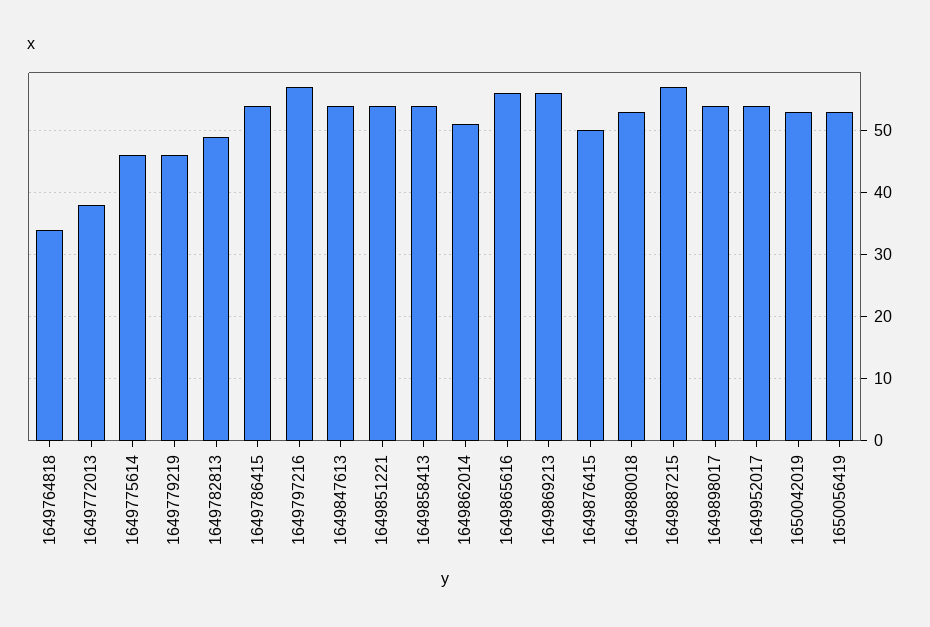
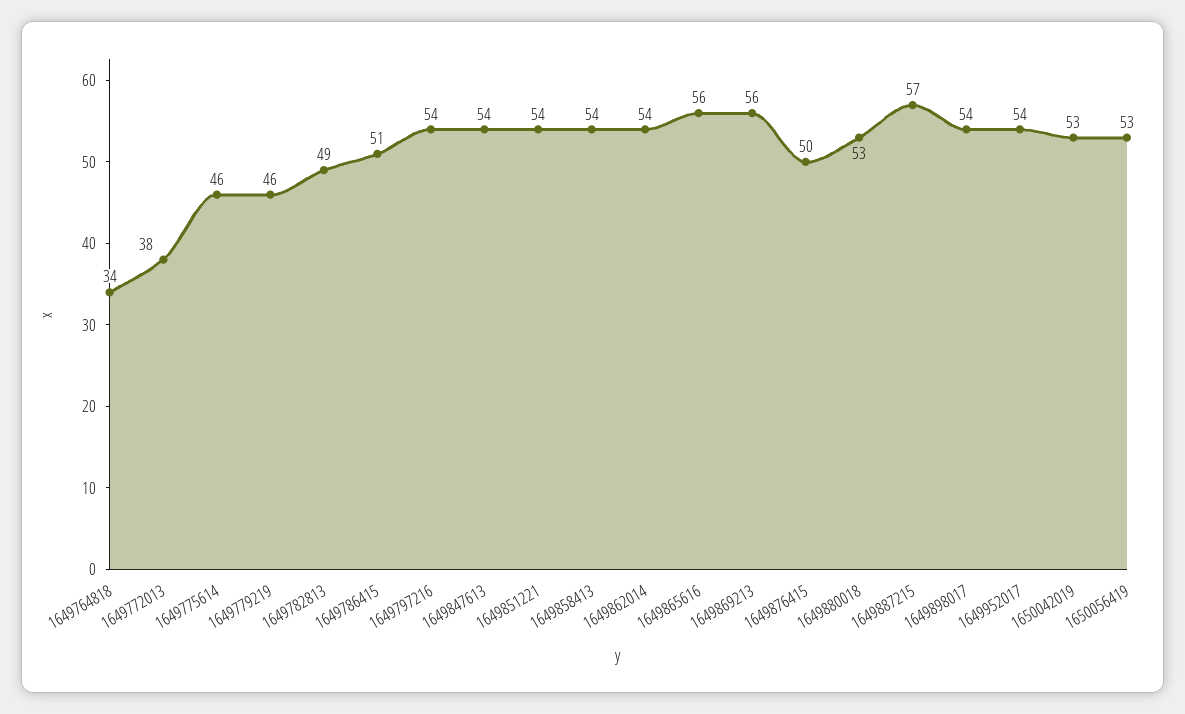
  {
    "1649764818": 34,
    "1649772013": 38,
    "1649775614": 46,
    "1649779219": 46,
    "1649782813": 49,
-   "1649786415": 54,
+   "1649786415": 51,
-   "1649797216": 57,
+   "1649797216": 54,
    "1649847613": 54,
    "1649851221": 54,
    "1649858413": 54,
-   "1649862014": 51,
+   "1649862014": 54,
    "1649865616": 56,
    "1649869213": 56,
    "1649876415": 50,
    "1649880018": 53,
    "1649887215": 57,
    "1649898017": 54,
    "1649952017": 54,
    "1650042019": 53,
    "1650056419": 53
  }

